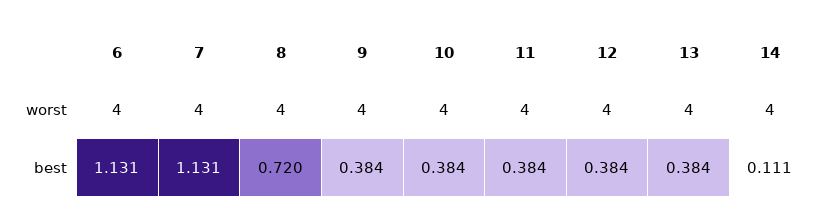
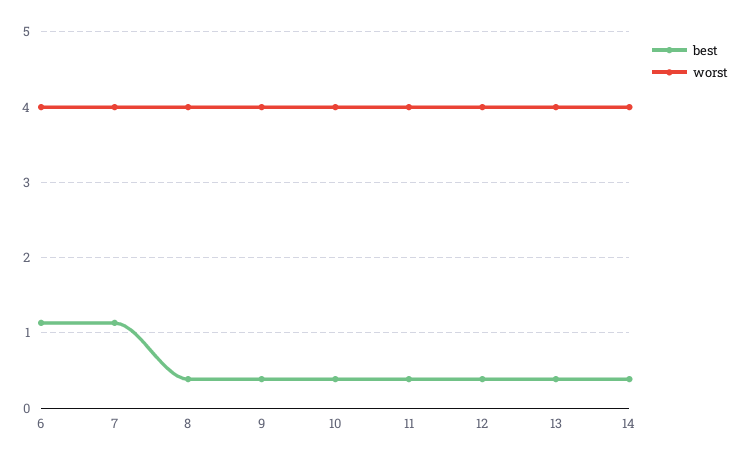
  {
    "worst": {
      "6": 4,
      "7": 4,
      "8": 4,
      "9": 4,
      "10": 4,
      "11": 4,
      "12": 4,
      "13": 4,
      "14": 4
    },
    "best": {
      "6": 1.131,
      "7": 1.131,
-     "8": 0.72,
+     "8": 0.4,
      "9": 0.384,
      "10": 0.384,
      "11": 0.384,
      "12": 0.384,
      "13": 0.384,
-     "14": 0.111
+     "14": 0.4
    }
  }

